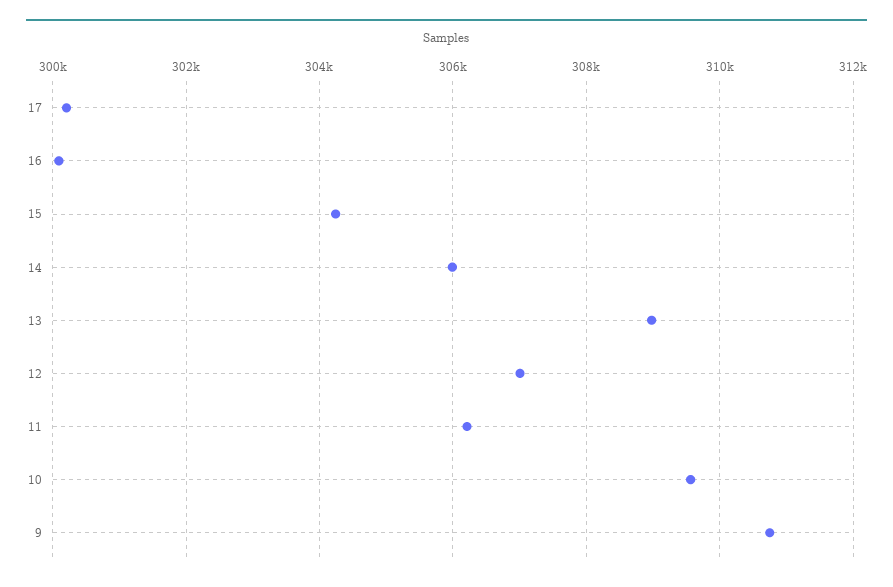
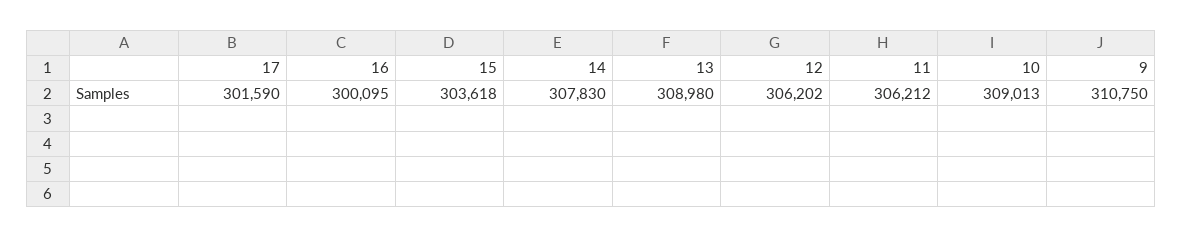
  {
-   "17": 300200,
+   "17": 301590,
    "16": 300095,
-   "15": 304200,
+   "15": 303618,
-   "14": 306000,
+   "14": 307830,
    "13": 308980,
-   "12": 307000,
+   "12": 306202,
    "11": 306212,
-   "10": 309600,
+   "10": 309013,
    "9": 310750
  }

